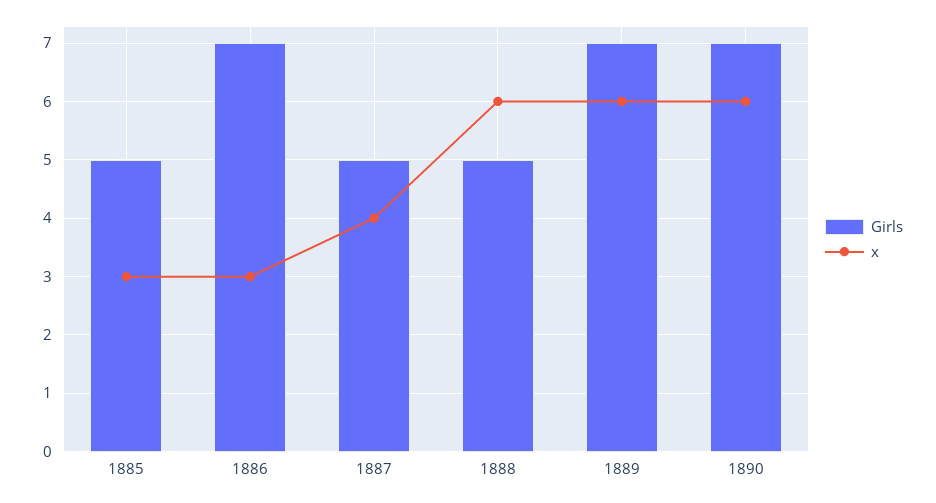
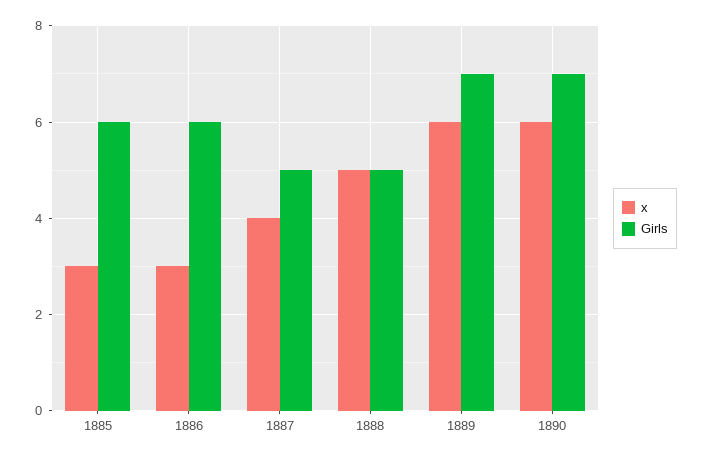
  {
    "Girls": {
-     "1885": 5,
+     "1885": 6,
-     "1886": 7,
+     "1886": 6,
      "1887": 5,
      "1888": 5,
      "1889": 7,
      "1890": 7
    },
    "x": {
      "1885": 3,
      "1886": 3,
      "1887": 4,
-     "1888": 6,
+     "1888": 5,
      "1889": 6,
      "1890": 6
    }
  }

